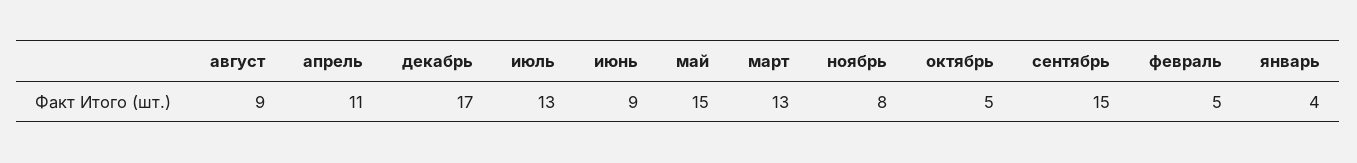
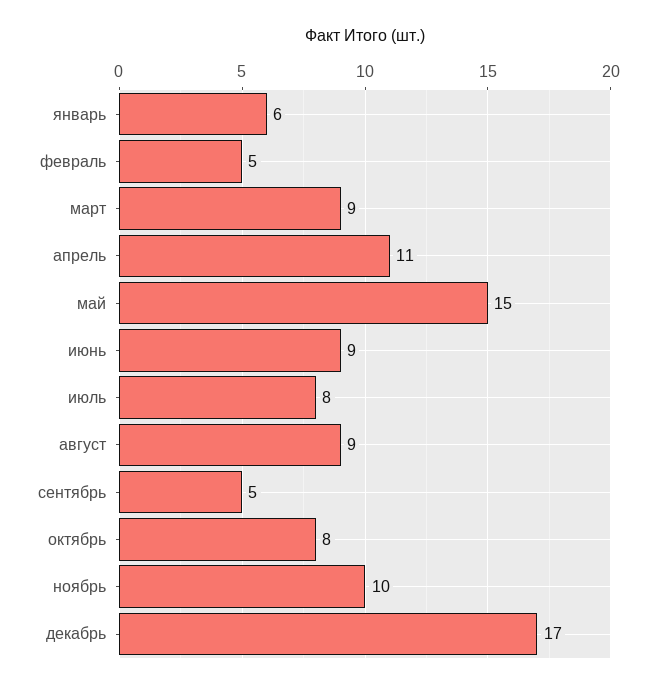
  {
    "август": 9,
    "апрель": 11,
    "декабрь": 17,
-   "июль": 13,
+   "июль": 8,
    "июнь": 9,
    "май": 15,
-   "март": 13,
+   "март": 9,
-   "ноябрь": 8,
+   "ноябрь": 10,
-   "октябрь": 5,
+   "октябрь": 8,
-   "сентябрь": 15,
+   "сентябрь": 5,
    "февраль": 5,
-   "январь": 4
+   "январь": 6
  }

